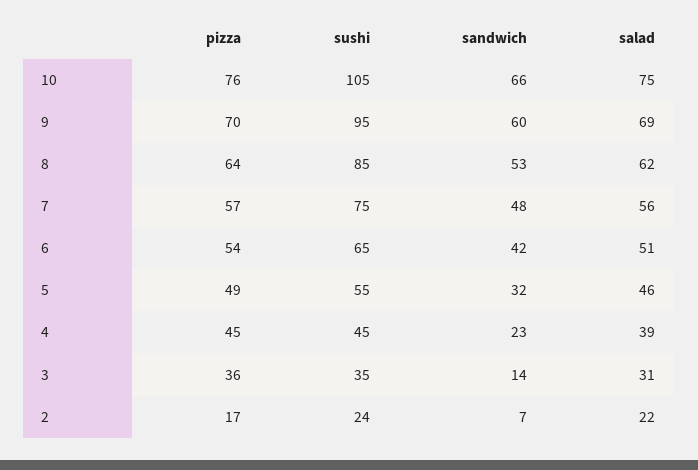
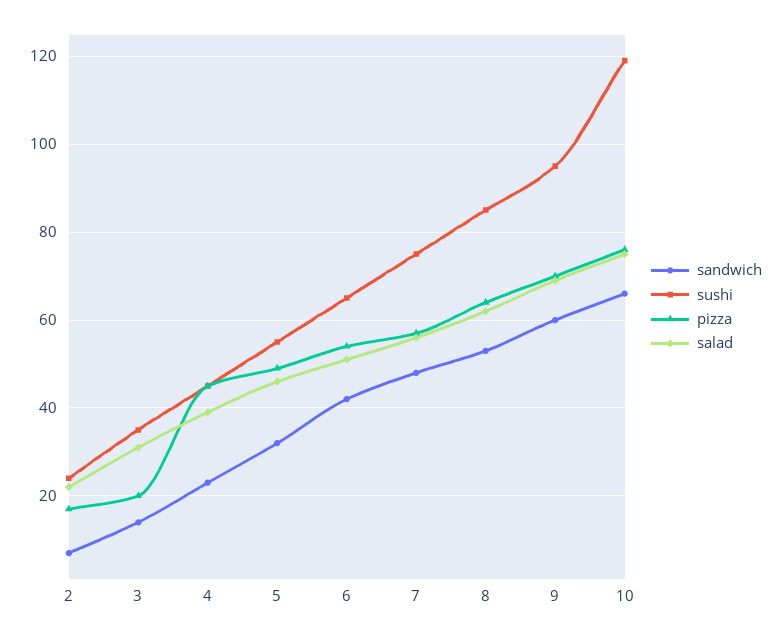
  {
    "pizza": {
      "10": 76,
      "9": 70,
      "8": 64,
      "7": 57,
      "6": 54,
      "5": 49,
      "4": 45,
-     "3": 36,
+     "3": 20,
      "2": 17
    },
    "sushi": {
-     "10": 105,
+     "10": 120,
      "9": 95,
      "8": 85,
      "7": 75,
      "6": 65,
      "5": 55,
      "4": 45,
      "3": 35,
      "2": 24
    },
    "sandwich": {
      "10": 66,
      "9": 60,
      "8": 53,
      "7": 48,
      "6": 42,
      "5": 32,
      "4": 23,
      "3": 14,
      "2": 7
    },
    "salad": {
      "10": 75,
      "9": 69,
      "8": 62,
      "7": 56,
      "6": 51,
      "5": 46,
      "4": 39,
      "3": 31,
      "2": 22
    }
  }

